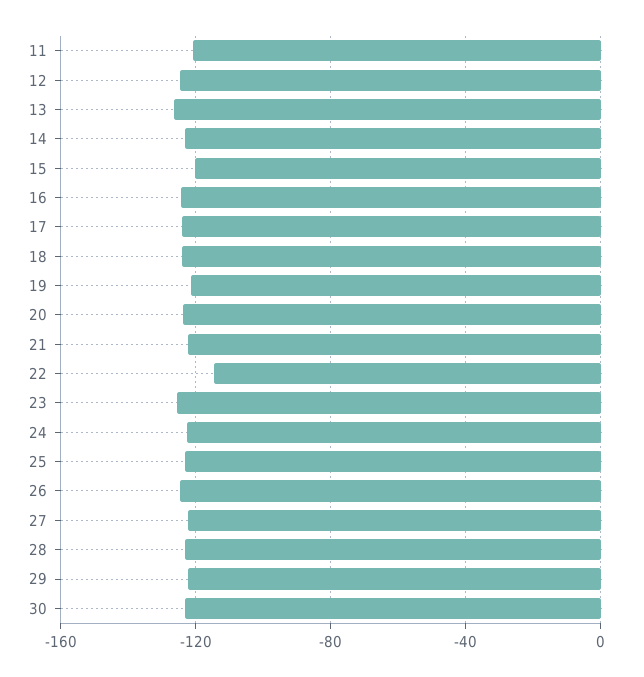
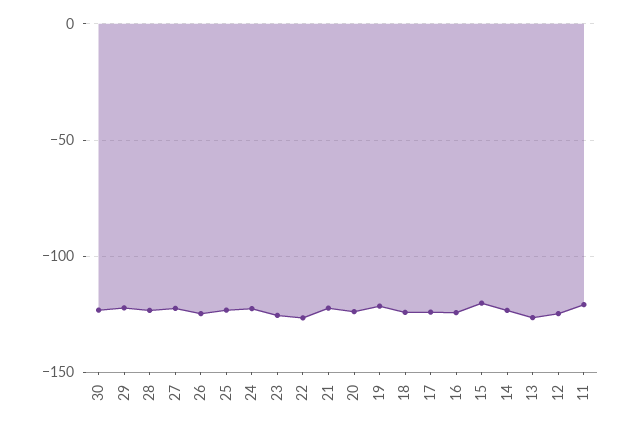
  {
    "11": -120,
    "12": -125,
    "13": -125,
    "14": -125,
    "15": -120,
    "16": -125,
    "17": -125,
    "18": -125,
    "19": -120,
    "20": -125,
    "21": -120,
-   "22": -115,
+   "22": -125,
    "23": -125,
    "24": -120,
    "25": -125,
    "26": -125,
    "27": -120,
    "28": -125,
    "29": -120,
    "30": -125
  }

